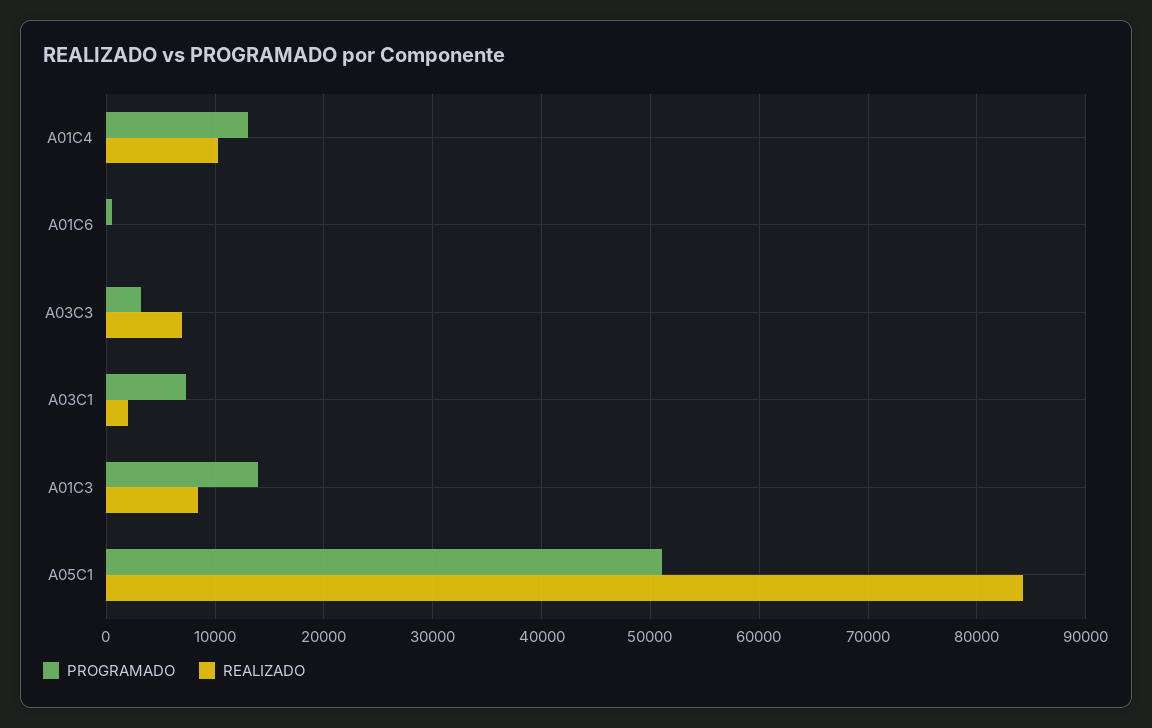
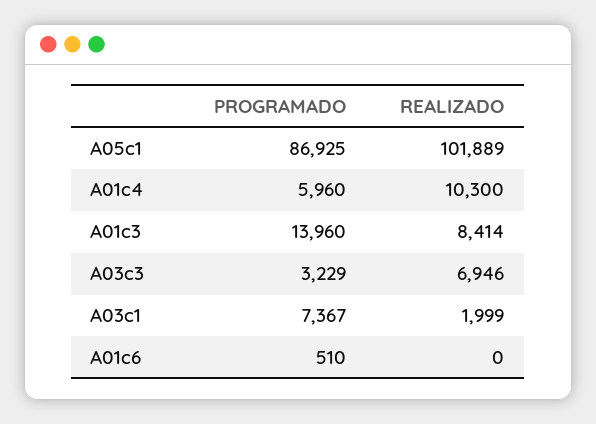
  {
    "PROGRAMADO": {
-     "A01C4": 13000,
+     "A01C4": 5960,
      "A01C6": 510,
      "A03C3": 3229,
      "A03C1": 7367,
      "A01C3": 13960,
-     "A05C1": 51000
+     "A05C1": 86925
    },
    "REALIZADO": {
      "A01C4": 10300,
      "A01C6": 0,
      "A03C3": 6946,
      "A03C1": 1999,
      "A01C3": 8414,
-     "A05C1": 84000
+     "A05C1": 101889
    }
  }

